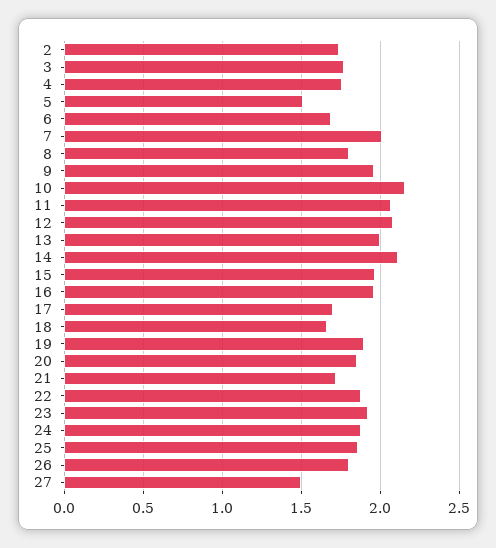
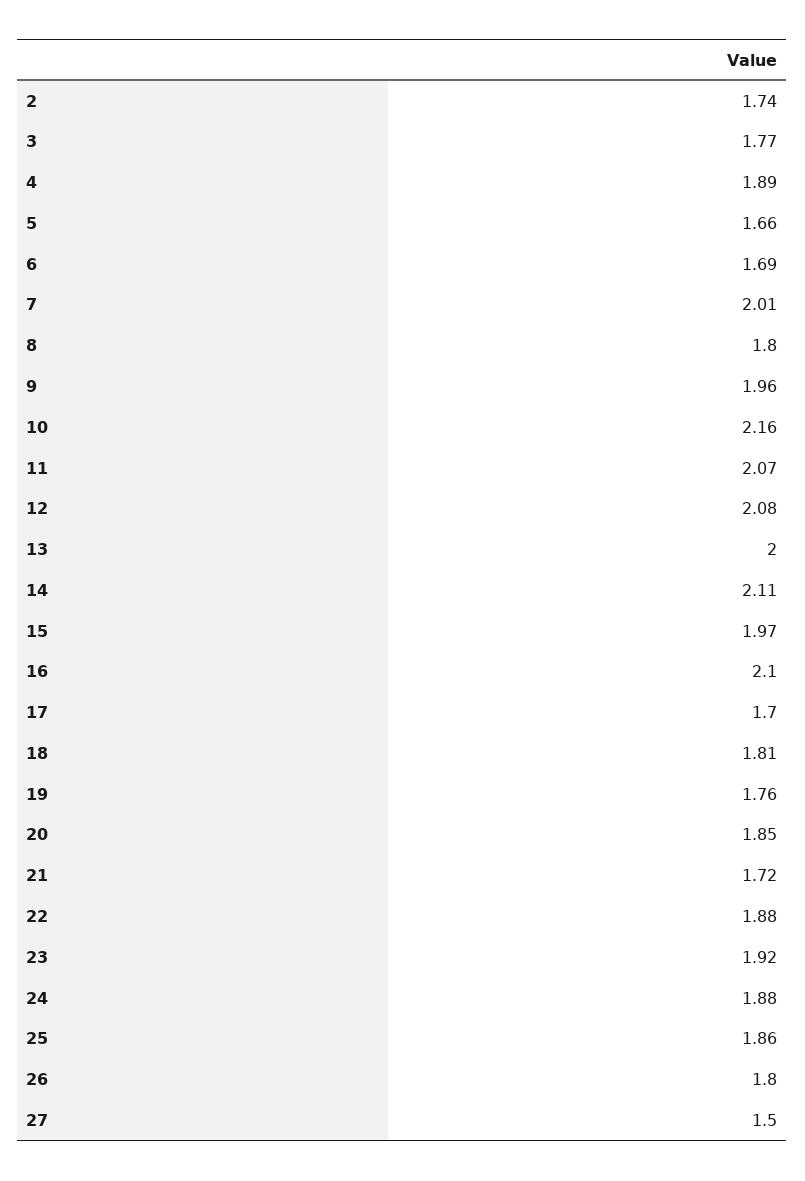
  {
    "2": 1.74,
    "3": 1.77,
-   "4": 1.75,
+   "4": 1.89,
-   "5": 1.5,
+   "5": 1.66,
    "6": 1.69,
    "7": 2.01,
    "8": 1.8,
    "9": 1.96,
    "10": 2.16,
    "11": 2.07,
    "12": 2.08,
    "13": 2,
    "14": 2.11,
    "15": 1.97,
-   "16": 1.95,
+   "16": 2.1,
    "17": 1.7,
-   "18": 1.65,
+   "18": 1.81,
-   "19": 1.9,
+   "19": 1.76,
    "20": 1.85,
    "21": 1.72,
    "22": 1.88,
    "23": 1.92,
    "24": 1.88,
    "25": 1.86,
    "26": 1.8,
    "27": 1.5
  }

